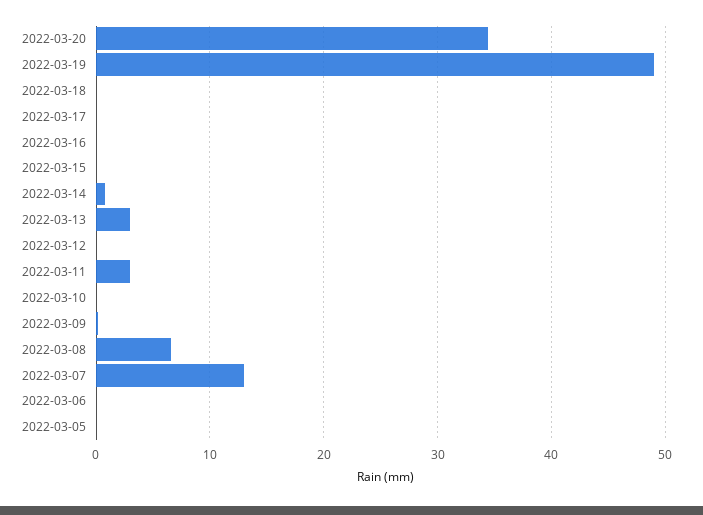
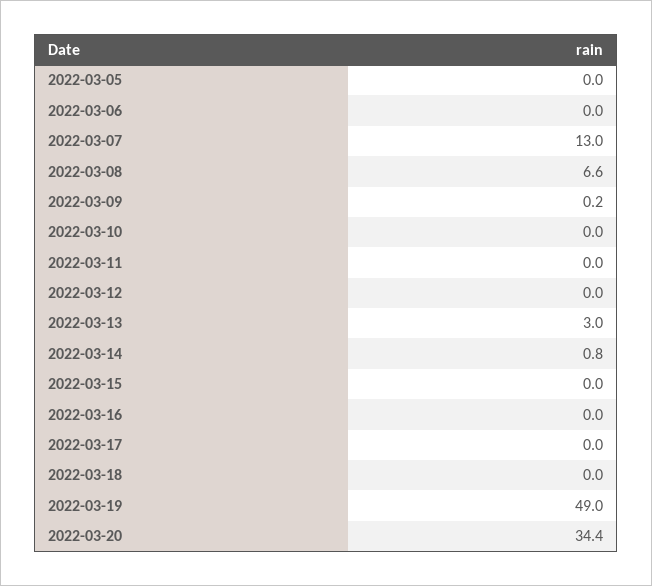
  {
    "2022-03-20": 34.4,
    "2022-03-19": 49,
    "2022-03-18": 0,
    "2022-03-17": 0,
    "2022-03-16": 0,
    "2022-03-15": 0,
    "2022-03-14": 0.8,
    "2022-03-13": 3,
    "2022-03-12": 0,
-   "2022-03-11": 3,
+   "2022-03-11": 0,
    "2022-03-10": 0,
    "2022-03-09": 0.2,
    "2022-03-08": 6.6,
    "2022-03-07": 13,
    "2022-03-06": 0,
    "2022-03-05": 0
  }

